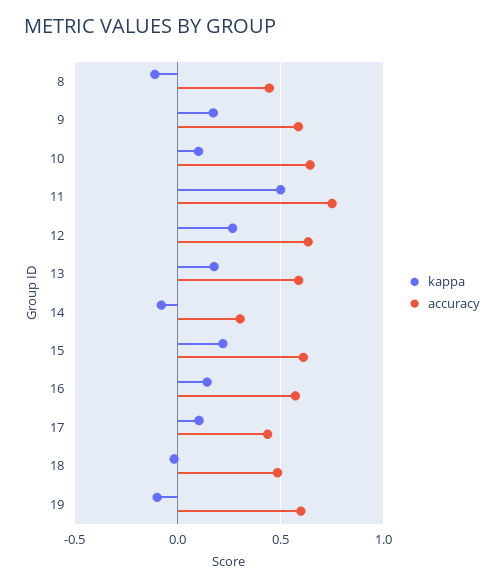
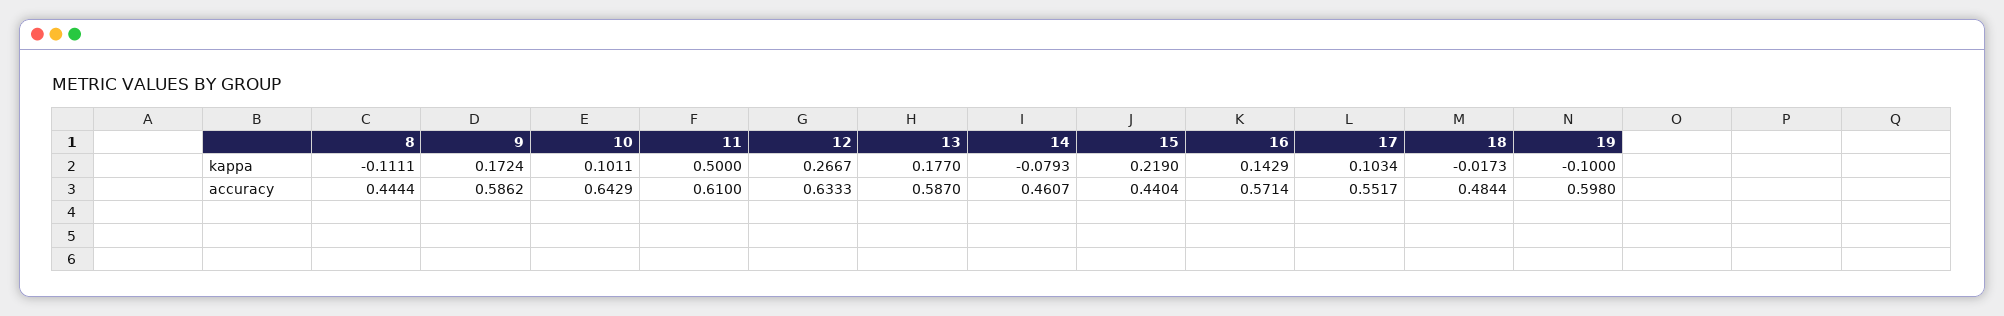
  {
    "kappa": {
      "8": -0.1111,
      "9": 0.1724,
      "10": 0.1011,
      "11": 0.5,
      "12": 0.2667,
      "13": 0.177,
      "14": -0.0793,
      "15": 0.219,
      "16": 0.1429,
      "17": 0.1034,
      "18": -0.0173,
      "19": -0.1
    },
    "accuracy": {
      "8": 0.4444,
      "9": 0.5862,
      "10": 0.6429,
-     "11": 0.75,
+     "11": 0.61,
      "12": 0.6333,
      "13": 0.587,
-     "14": 0.3,
+     "14": 0.4607,
-     "15": 0.6,
+     "15": 0.4404,
      "16": 0.5714,
-     "17": 0.45,
+     "17": 0.5517,
      "18": 0.4844,
      "19": 0.598
    }
  }

